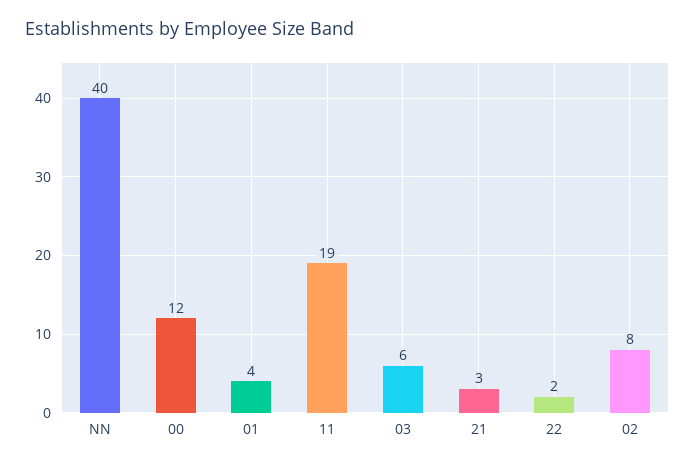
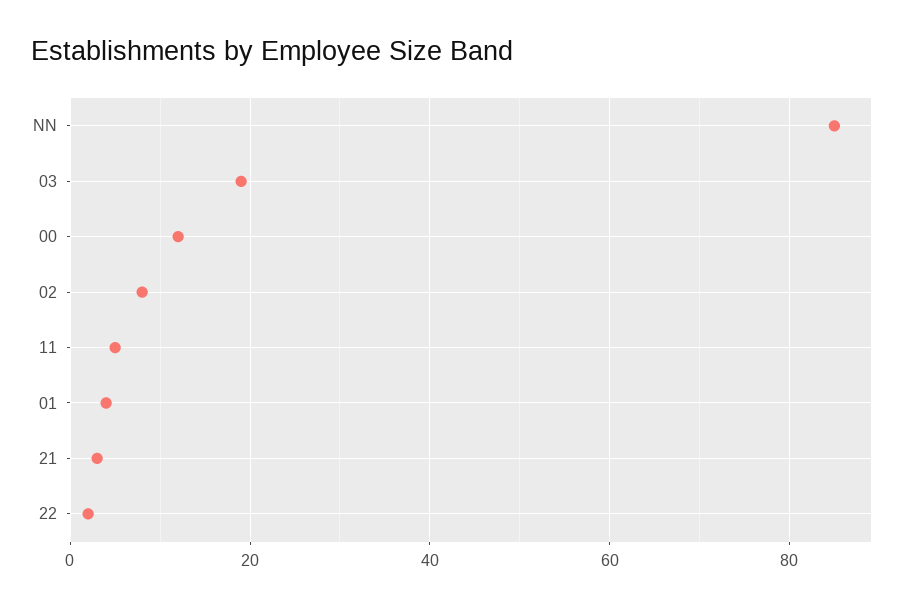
  {
-   "NN": 40,
+   "NN": 85,
    "00": 12,
    "01": 4,
-   "11": 19,
+   "11": 5,
-   "03": 6,
+   "03": 20,
    "21": 3,
    "22": 2,
    "02": 8
  }

